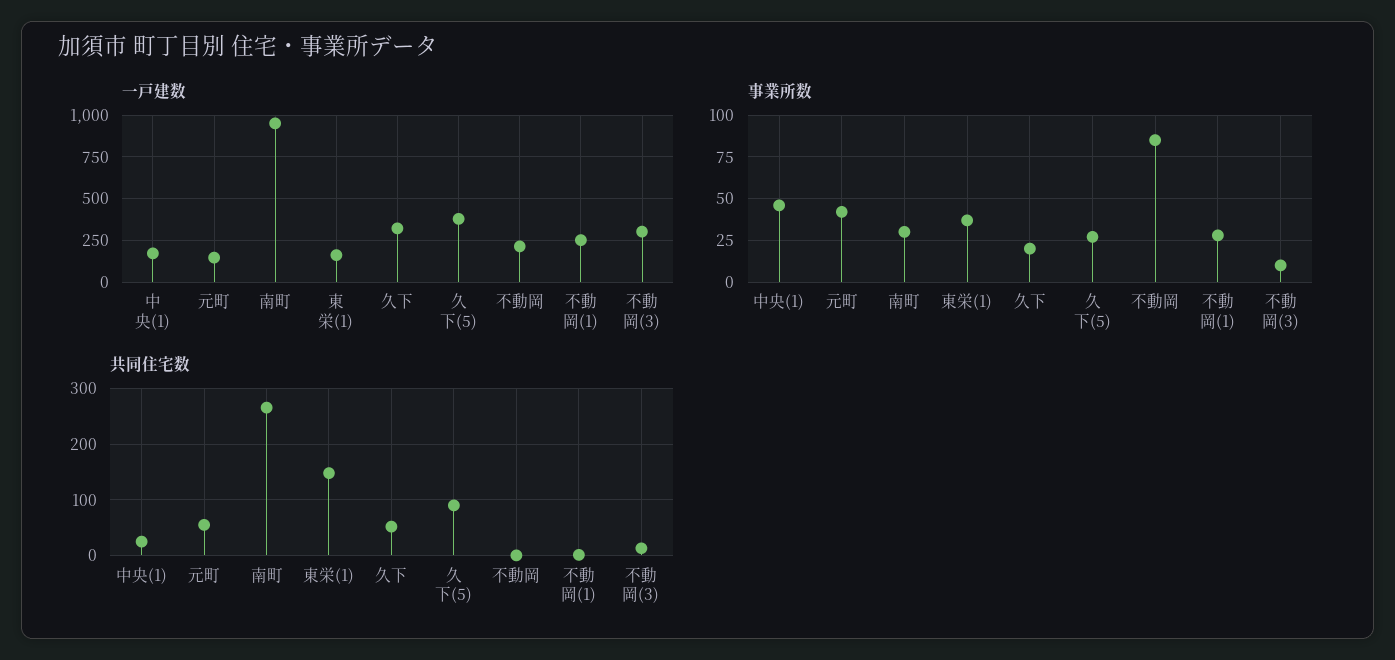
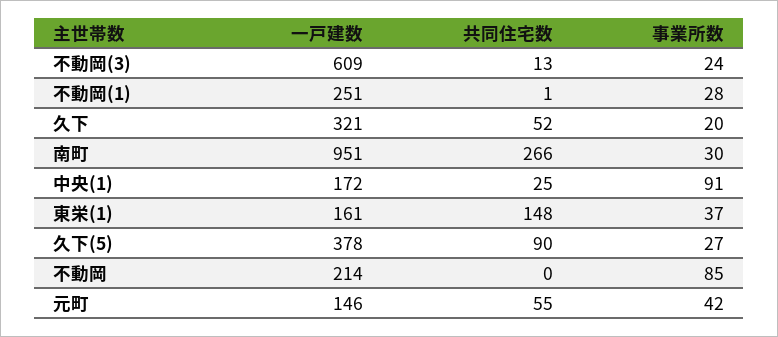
  {
    "一戸建数": {
      "中央(1)": 172,
      "元町": 146,
      "南町": 951,
      "東栄(1)": 161,
      "久下": 321,
      "久下(5)": 378,
      "不動岡": 214,
      "不動岡(1)": 251,
-     "不動岡(3)": 300
+     "不動岡(3)": 609
    },
    "事業所数": {
-     "中央(1)": 45,
+     "中央(1)": 91,
      "元町": 42,
      "南町": 30,
      "東栄(1)": 37,
      "久下": 20,
      "久下(5)": 27,
      "不動岡": 85,
      "不動岡(1)": 28,
-     "不動岡(3)": 10
+     "不動岡(3)": 24
    },
    "共同住宅数": {
      "中央(1)": 25,
      "元町": 55,
      "南町": 266,
      "東栄(1)": 148,
      "久下": 52,
      "久下(5)": 90,
      "不動岡": 0,
      "不動岡(1)": 1,
      "不動岡(3)": 13
    }
  }

